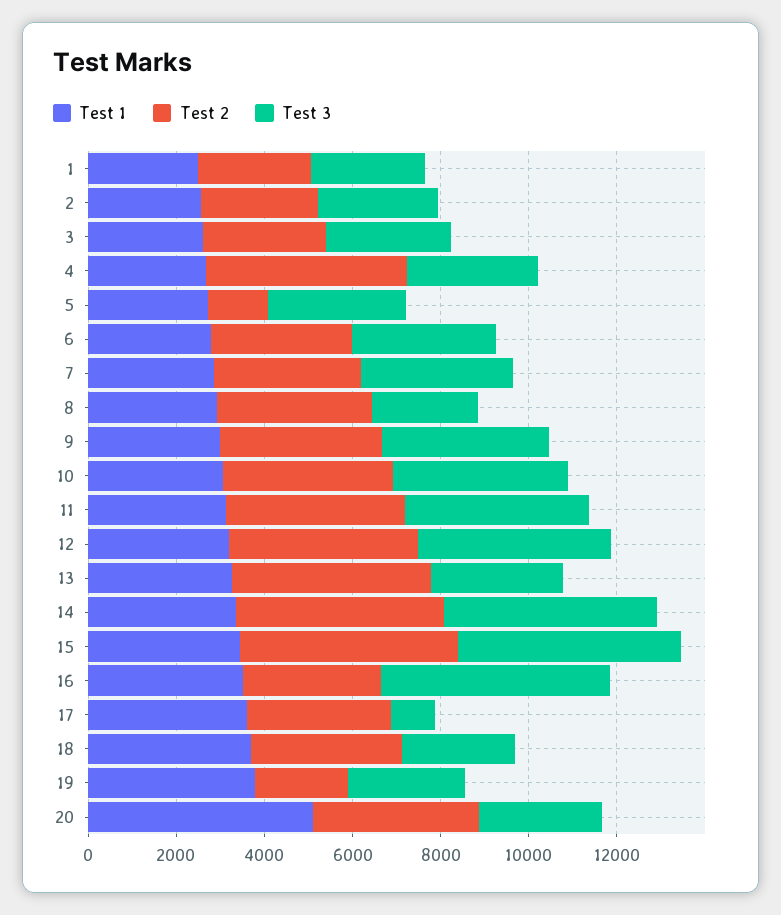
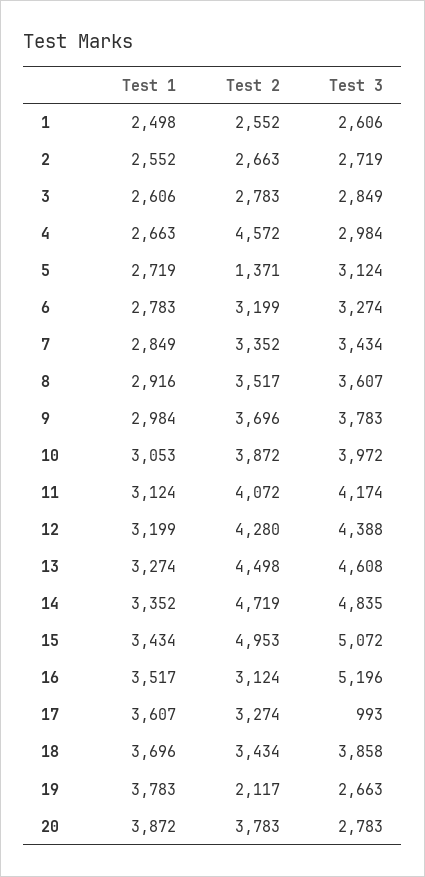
  {
    "Test 1": {
      "1": 2498,
      "2": 2552,
      "3": 2606,
      "4": 2663,
      "5": 2719,
      "6": 2783,
      "7": 2849,
      "8": 2916,
      "9": 2984,
      "10": 3053,
      "11": 3124,
      "12": 3199,
      "13": 3274,
      "14": 3352,
      "15": 3434,
      "16": 3517,
      "17": 3607,
      "18": 3696,
      "19": 3783,
-     "20": 5000
+     "20": 3872
    },
    "Test 2": {
      "1": 2552,
      "2": 2663,
      "3": 2783,
      "4": 4572,
      "5": 1371,
      "6": 3199,
      "7": 3352,
      "8": 3517,
      "9": 3696,
      "10": 3872,
      "11": 4072,
      "12": 4280,
      "13": 4498,
      "14": 4719,
      "15": 4953,
      "16": 3124,
      "17": 3274,
      "18": 3434,
      "19": 2117,
      "20": 3783
    },
    "Test 3": {
      "1": 2606,
      "2": 2719,
      "3": 2849,
      "4": 2984,
      "5": 3124,
      "6": 3274,
      "7": 3434,
-     "8": 2500,
+     "8": 3607,
      "9": 3783,
      "10": 3972,
      "11": 4174,
      "12": 4388,
-     "13": 3000,
+     "13": 4608,
      "14": 4835,
      "15": 5072,
      "16": 5196,
      "17": 993,
-     "18": 2500,
+     "18": 3858,
      "19": 2663,
      "20": 2783
    }
  }

